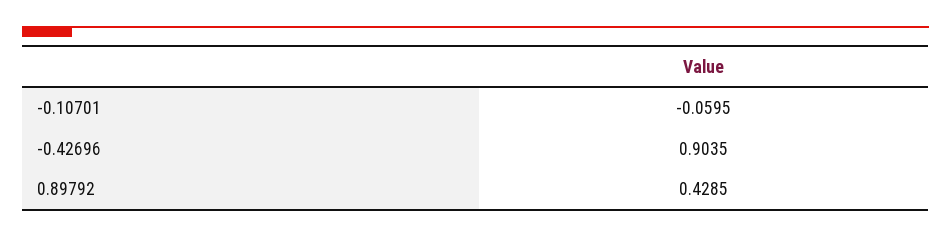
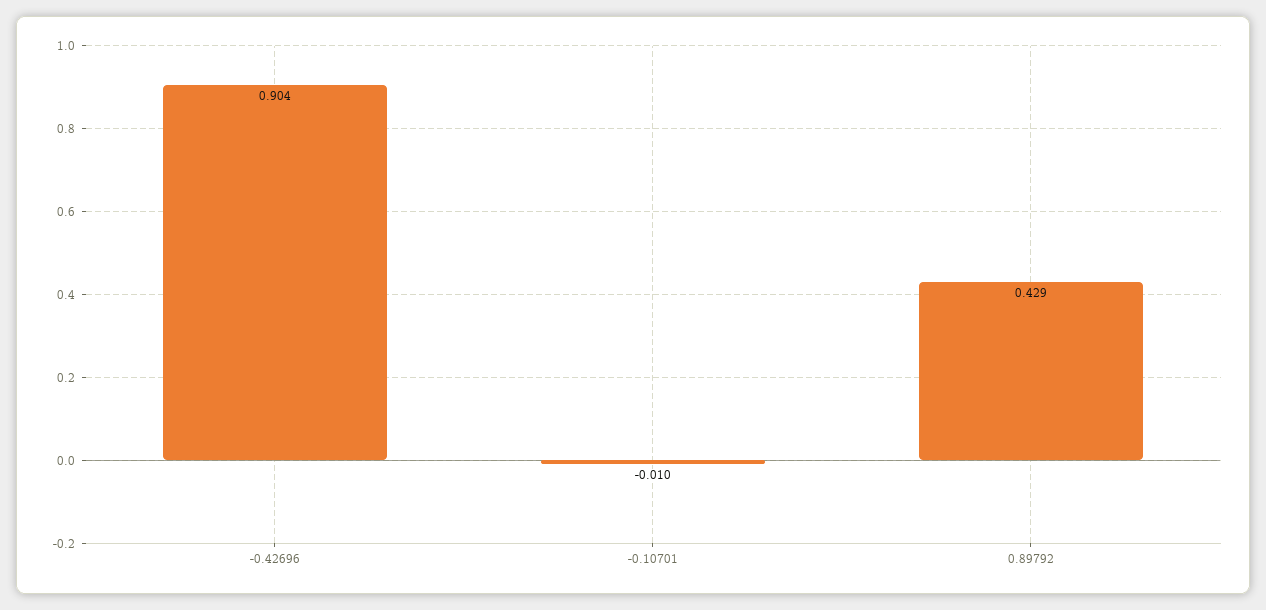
  {
-   "-0.10701": -0.0595,
+   "-0.10701": -0.01,
    "-0.42696": 0.9035,
    "0.89792": 0.4285
  }

